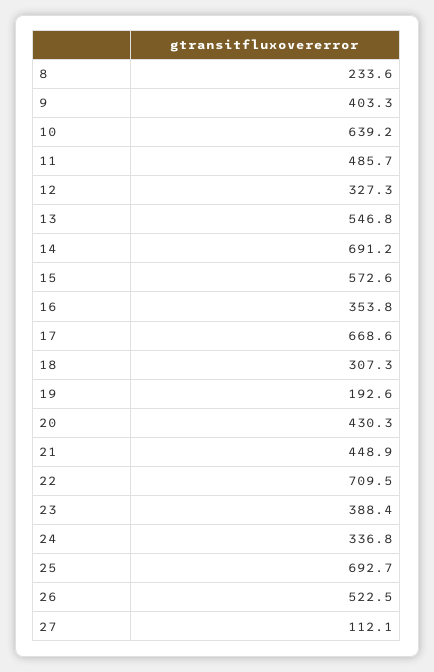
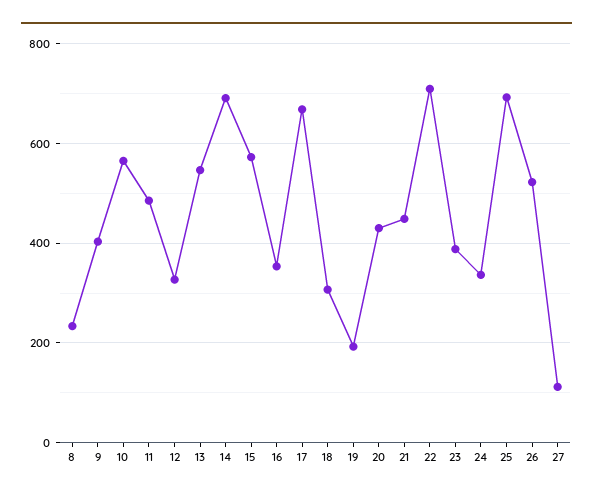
  {
    "8": 233.6,
    "9": 403.3,
-   "10": 639.2,
+   "10": 560,
    "11": 485.7,
    "12": 327.3,
    "13": 546.8,
    "14": 691.2,
    "15": 572.6,
    "16": 353.8,
    "17": 668.6,
    "18": 307.3,
    "19": 192.6,
    "20": 430.3,
    "21": 448.9,
    "22": 709.5,
    "23": 388.4,
    "24": 336.8,
    "25": 692.7,
    "26": 522.5,
    "27": 112.1
  }

